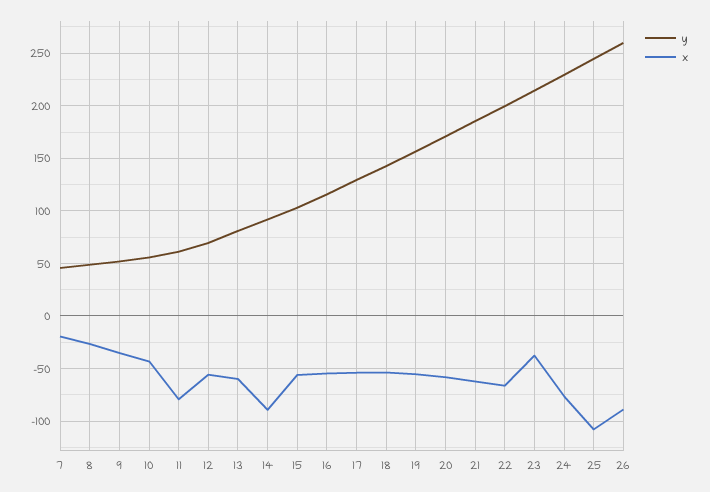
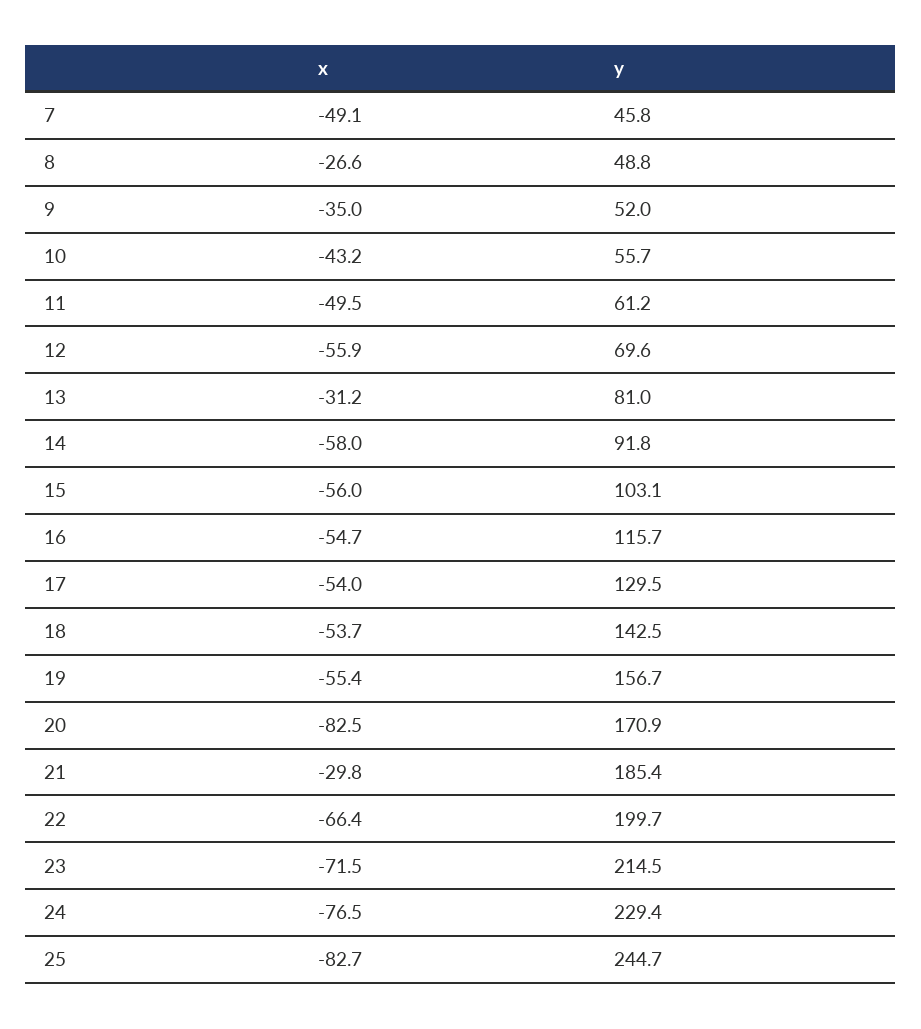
  {
    "y": {
      "7": 45.8,
      "8": 48.8,
      "9": 52,
      "10": 55.7,
      "11": 61.2,
      "12": 69.6,
      "13": 81,
      "14": 91.8,
      "15": 103.1,
      "16": 115.7,
      "17": 129.5,
      "18": 142.5,
      "19": 156.7,
      "20": 170.9,
      "21": 185.4,
      "22": 199.7,
      "23": 214.5,
      "24": 229.4,
-     "25": 244.7,
+     "25": 244.7
-     "26": 260
    },
    "x": {
-     "7": -20,
+     "7": -49.1,
      "8": -26.6,
      "9": -35,
      "10": -43.2,
-     "11": -80,
+     "11": -49.5,
      "12": -55.9,
-     "13": -60,
+     "13": -31.2,
-     "14": -90,
+     "14": -58,
      "15": -56,
      "16": -54.7,
      "17": -54,
      "18": -53.7,
      "19": -55.4,
-     "20": -60,
+     "20": -82.5,
-     "21": -60,
+     "21": -29.8,
      "22": -66.4,
-     "23": -40,
+     "23": -71.5,
      "24": -76.5,
-     "25": -110,
+     "25": -82.7
-     "26": -90
    }
  }

